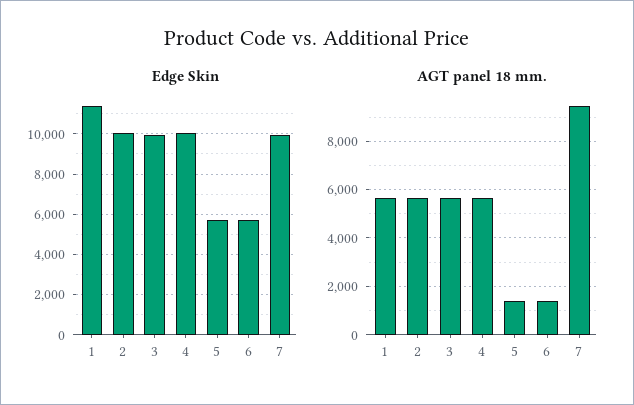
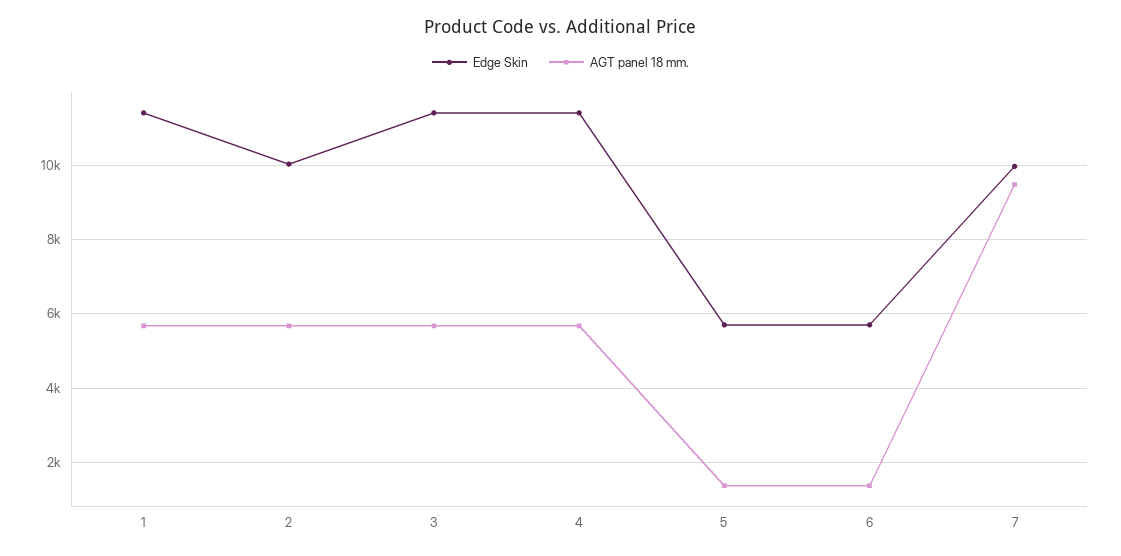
  {
    "Edge Skin": {
      "1": 11400,
      "2": 10000,
-     "3": 10000,
+     "3": 11400,
-     "4": 10000,
+     "4": 11400,
      "5": 5800,
      "6": 5800,
      "7": 10000
    },
    "AGT panel 18 mm.": {
      "1": 5600,
      "2": 5600,
      "3": 5600,
      "4": 5600,
      "5": 1400,
      "6": 1400,
      "7": 9400
    }
  }

